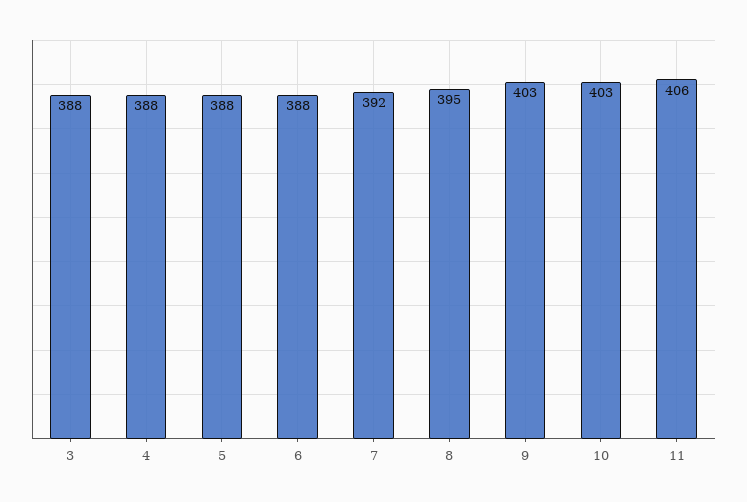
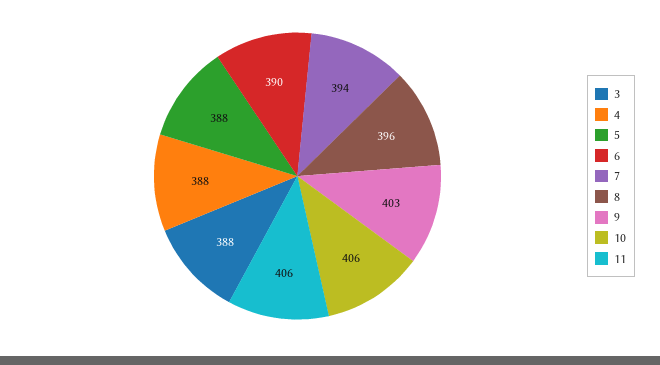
  {
    "3": 388,
    "4": 388,
    "5": 388,
-   "6": 388,
+   "6": 390,
-   "7": 392,
+   "7": 394,
-   "8": 395,
+   "8": 396,
    "9": 403,
-   "10": 403,
+   "10": 406,
    "11": 406
  }

